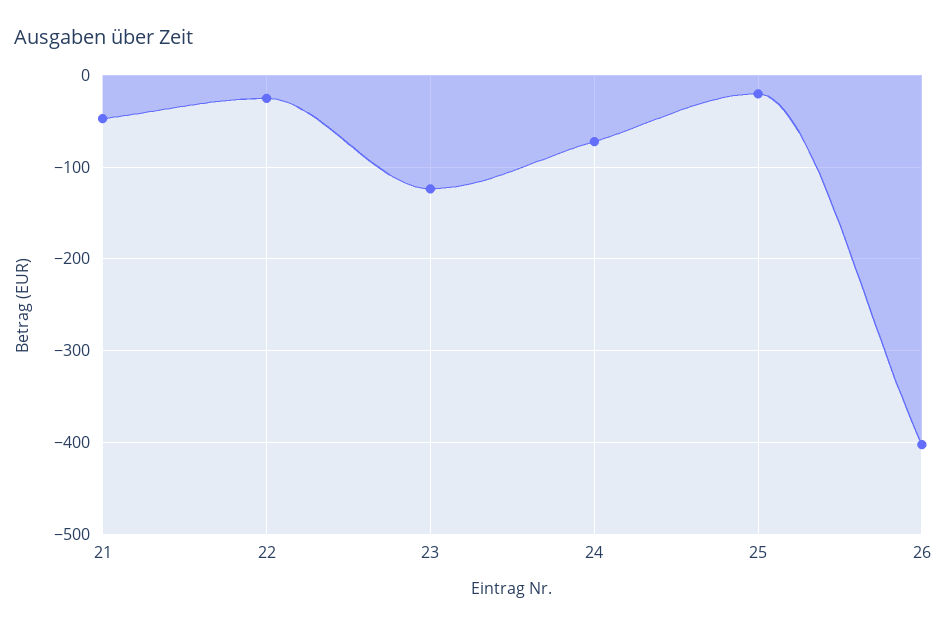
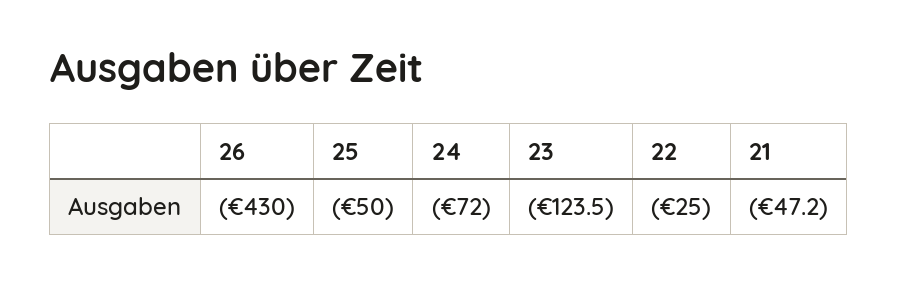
  {
    "21": -47.2,
    "22": -25,
    "23": -123.5,
    "24": -72,
-   "25": -20,
+   "25": -50,
-   "26": -400
+   "26": -430
  }

